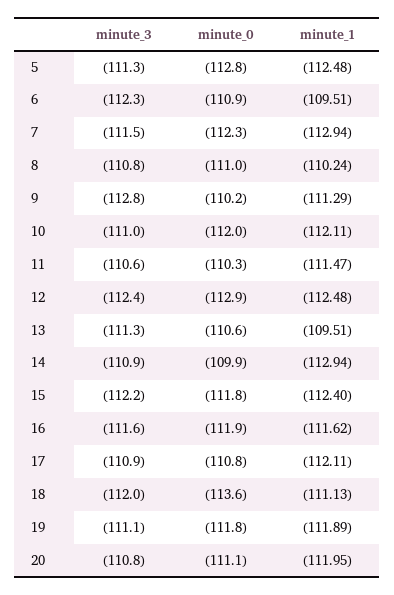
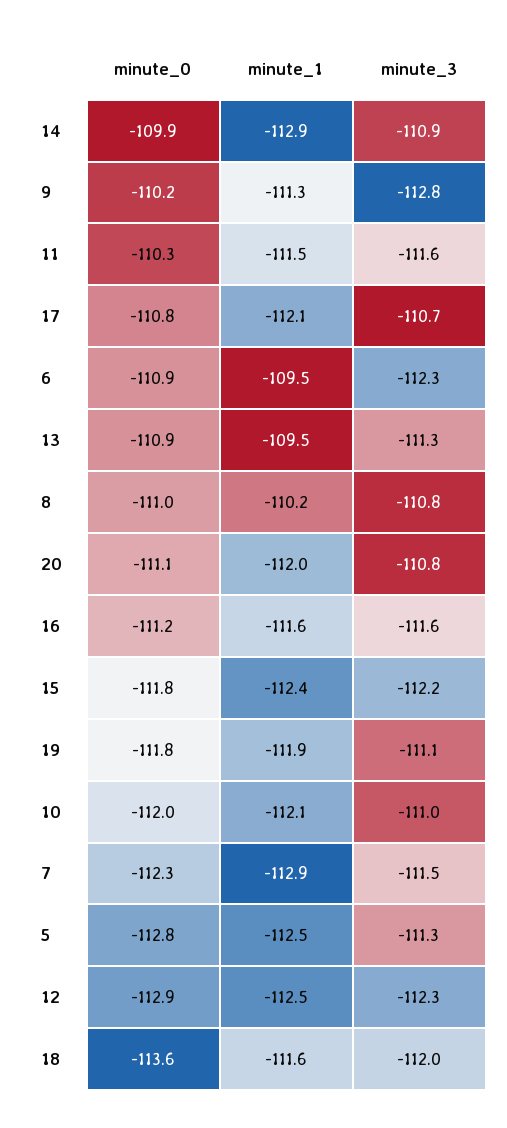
  {
    "minute_3": {
      "5": -111.3,
      "6": -112.3,
      "7": -111.5,
      "8": -110.8,
      "9": -112.8,
      "10": -111,
-     "11": -110.6,
+     "11": -111.6,
-     "12": -112.4,
+     "12": -112.3,
      "13": -111.3,
      "14": -110.9,
      "15": -112.2,
      "16": -111.6,
-     "17": -110.9,
+     "17": -110.7,
      "18": -112,
      "19": -111.1,
      "20": -110.8
    },
    "minute_0": {
      "5": -112.8,
      "6": -110.9,
      "7": -112.3,
      "8": -111,
      "9": -110.2,
      "10": -112,
      "11": -110.3,
      "12": -112.9,
-     "13": -110.6,
+     "13": -110.9,
      "14": -109.9,
      "15": -111.8,
-     "16": -111.9,
+     "16": -111.2,
      "17": -110.8,
      "18": -113.6,
      "19": -111.8,
      "20": -111.1
    },
    "minute_1": {
      "5": -112.48,
      "6": -109.51,
      "7": -112.94,
      "8": -110.24,
      "9": -111.29,
      "10": -112.11,
      "11": -111.47,
      "12": -112.48,
      "13": -109.51,
      "14": -112.94,
      "15": -112.4,
      "16": -111.62,
      "17": -112.11,
-     "18": -111.13,
+     "18": -111.6,
      "19": -111.89,
      "20": -111.95
    }
  }

